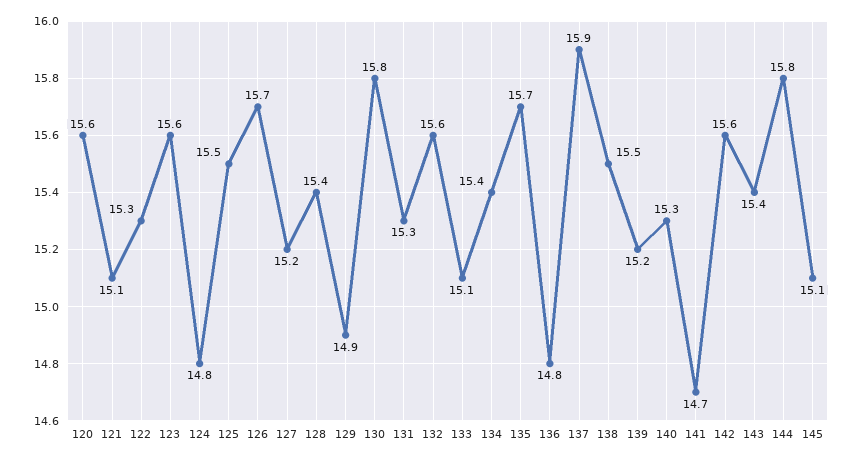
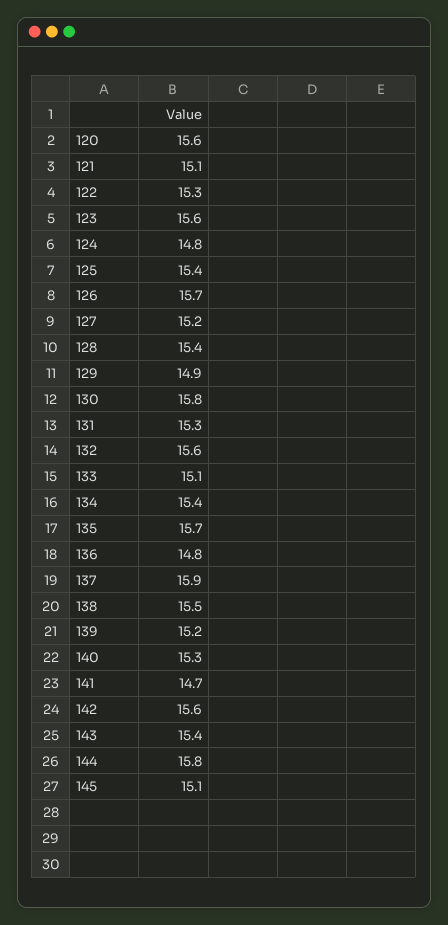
  {
    "120": 15.6,
    "121": 15.1,
    "122": 15.3,
    "123": 15.6,
    "124": 14.8,
-   "125": 15.5,
+   "125": 15.4,
    "126": 15.7,
    "127": 15.2,
    "128": 15.4,
    "129": 14.9,
    "130": 15.8,
    "131": 15.3,
    "132": 15.6,
    "133": 15.1,
    "134": 15.4,
    "135": 15.7,
    "136": 14.8,
    "137": 15.9,
    "138": 15.5,
    "139": 15.2,
    "140": 15.3,
    "141": 14.7,
    "142": 15.6,
    "143": 15.4,
    "144": 15.8,
    "145": 15.1
  }

